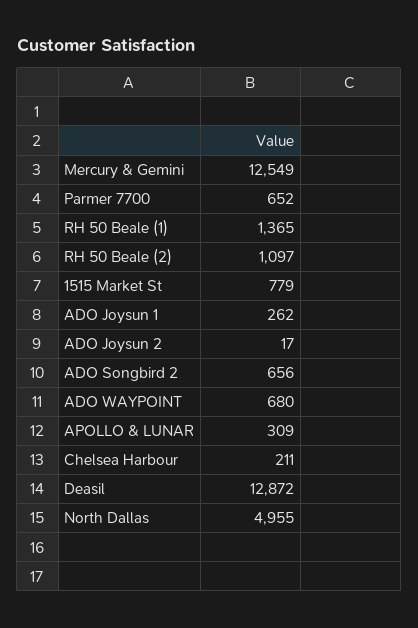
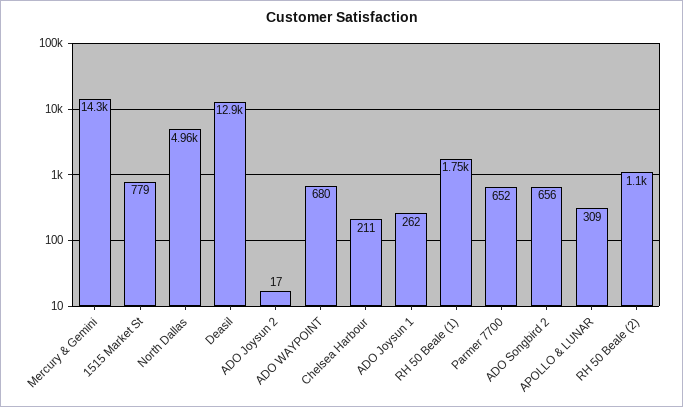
  {
-   "Mercury & Gemini": 12549,
+   "Mercury & Gemini": 14300,
    "Parmer 7700": 652,
-   "RH 50 Beale (1)": 1365,
+   "RH 50 Beale (1)": 1750,
    "RH 50 Beale (2)": 1097,
    "1515 Market St": 779,
    "ADO Joysun 1": 262,
    "ADO Joysun 2": 17,
    "ADO Songbird 2": 656,
    "ADO WAYPOINT": 680,
    "APOLLO & LUNAR": 309,
    "Chelsea Harbour": 211,
    "Deasil": 12872,
    "North Dallas": 4955
  }

